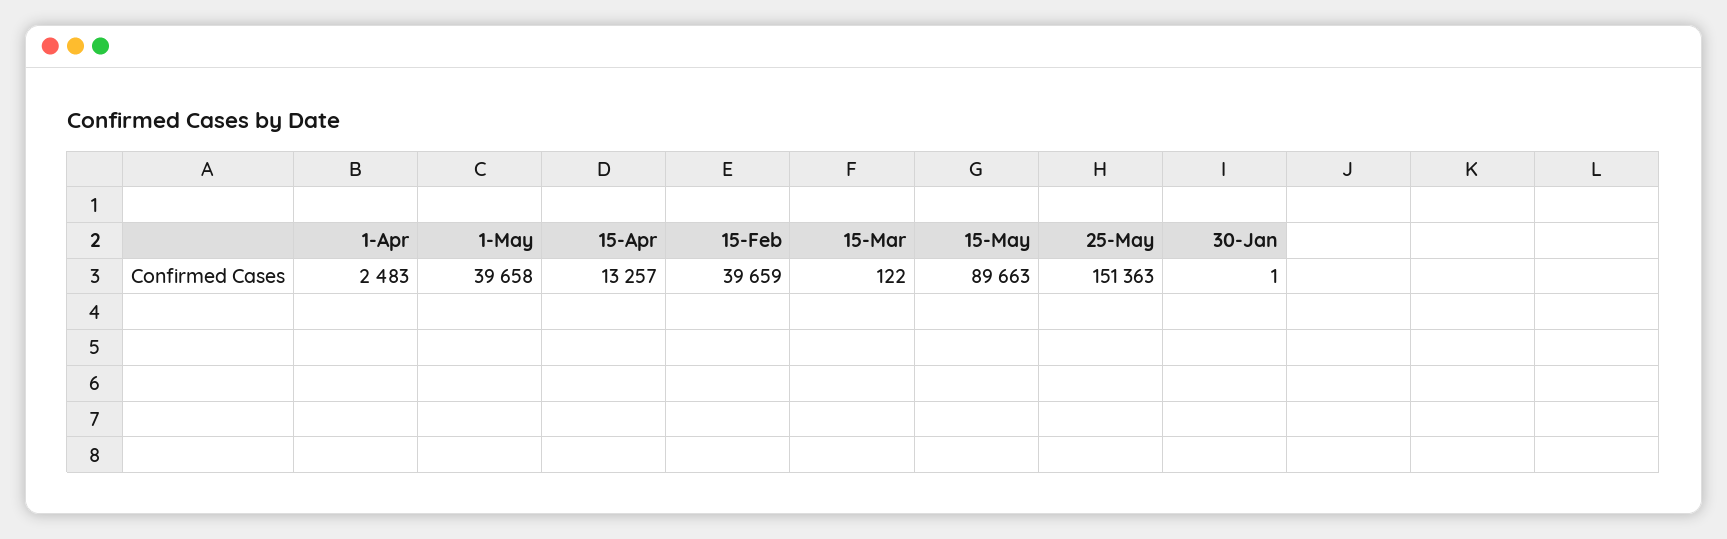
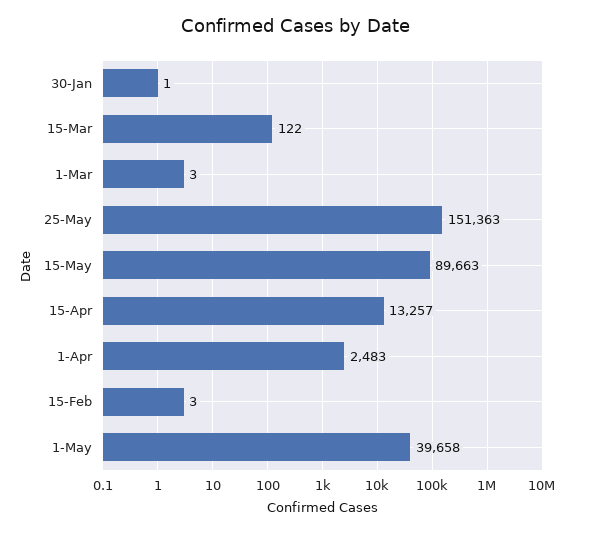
  {
    "1-Apr": 2483,
    "1-May": 39658,
    "15-Apr": 13257,
-   "15-Feb": 39659,
+   "15-Feb": 3,
    "15-Mar": 122,
    "15-May": 89663,
    "25-May": 151363,
-   "30-Jan": 1
+   "30-Jan": 1,
+   "1-Mar": 3
  }

